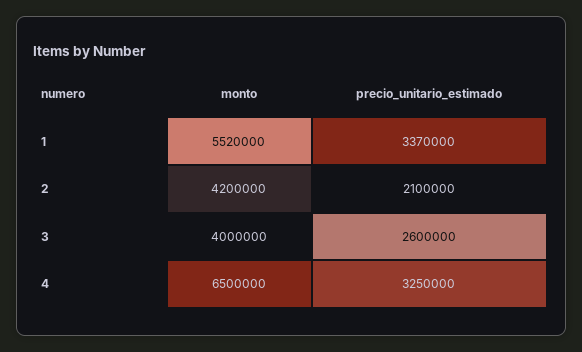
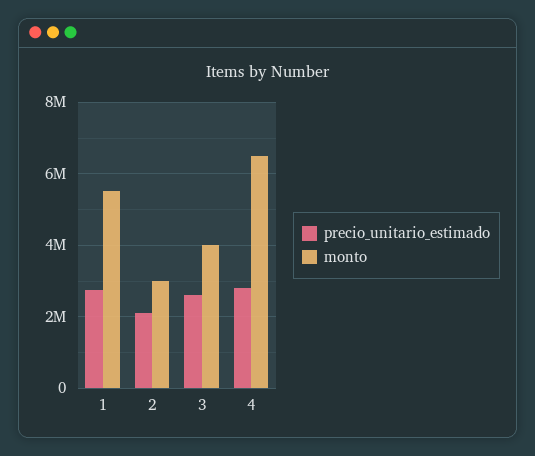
  {
    "monto": {
      "1": 5520000,
-     "2": 4200000,
+     "2": 3000000,
      "3": 4000000,
      "4": 6500000
    },
    "precio_unitario_estimado": {
-     "1": 3370000,
+     "1": 2800000,
      "2": 2100000,
      "3": 2600000,
-     "4": 3250000
+     "4": 2800000
    }
  }

